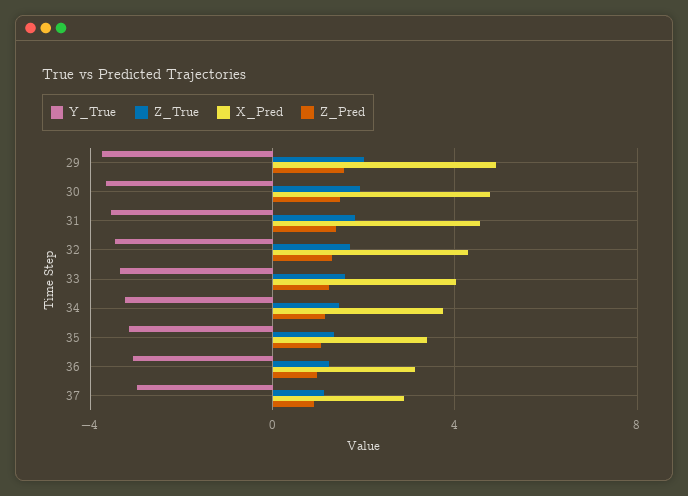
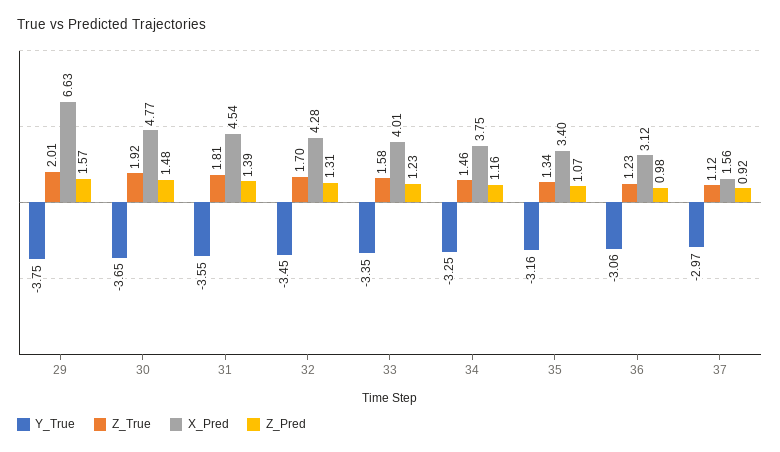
  {
    "Y_True": {
      "29": -3.75,
      "30": -3.65,
      "31": -3.55,
      "32": -3.45,
      "33": -3.35,
      "34": -3.25,
      "35": -3.16,
      "36": -3.06,
      "37": -2.97
    },
    "Z_True": {
      "29": 2.01,
      "30": 1.92,
      "31": 1.81,
      "32": 1.7,
      "33": 1.58,
      "34": 1.46,
      "35": 1.34,
      "36": 1.23,
      "37": 1.12
    },
    "X_Pred": {
-     "29": 5,
+     "29": 6.63,
      "30": 4.77,
      "31": 4.54,
      "32": 4.28,
      "33": 4.01,
      "34": 3.75,
      "35": 3.4,
      "36": 3.12,
-     "37": 3
+     "37": 1.56
    },
    "Z_Pred": {
      "29": 1.57,
      "30": 1.48,
      "31": 1.39,
      "32": 1.31,
      "33": 1.23,
      "34": 1.16,
      "35": 1.07,
      "36": 0.98,
      "37": 0.92
    }
  }

